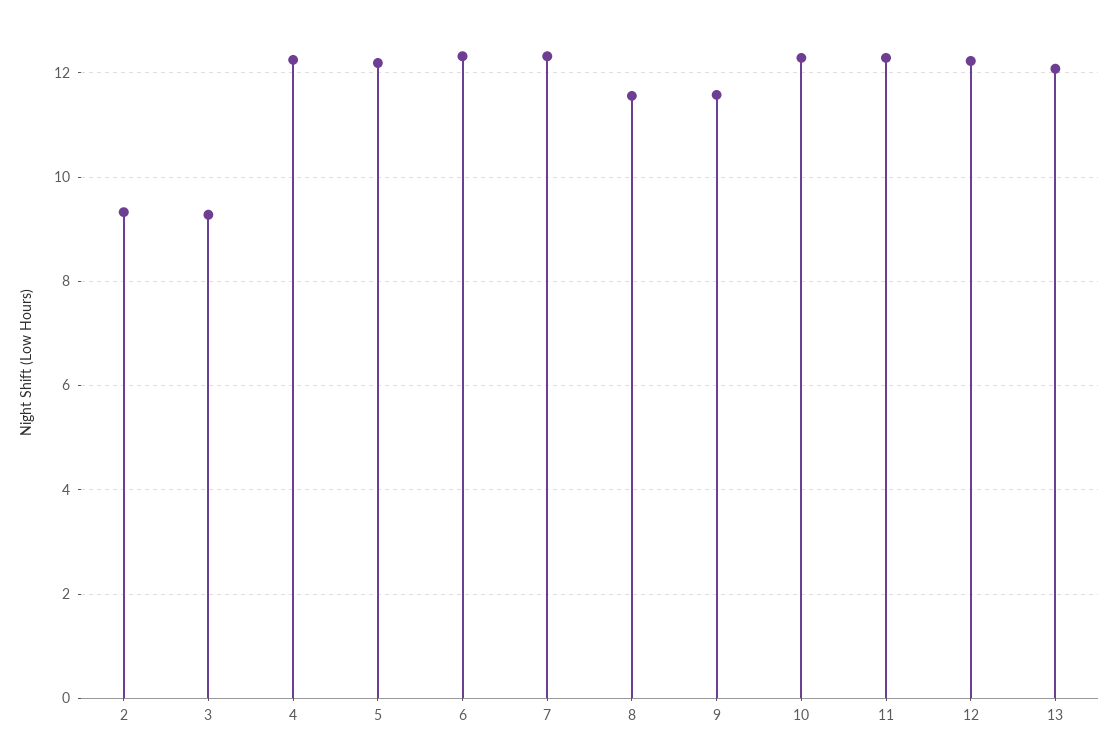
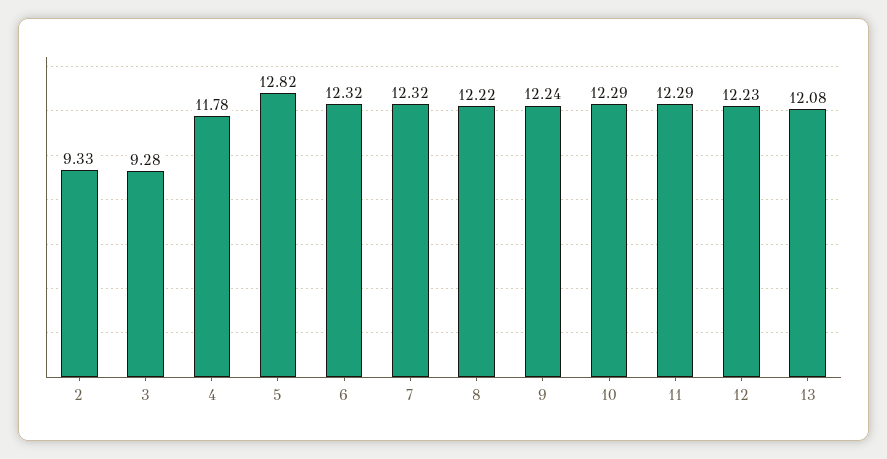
  {
    "2": 9.33,
    "3": 9.28,
-   "4": 12.2,
+   "4": 11.78,
-   "5": 12.2,
+   "5": 12.82,
    "6": 12.32,
    "7": 12.32,
-   "8": 11.6,
+   "8": 12.22,
-   "9": 11.6,
+   "9": 12.24,
    "10": 12.29,
    "11": 12.29,
    "12": 12.23,
    "13": 12.08
  }

